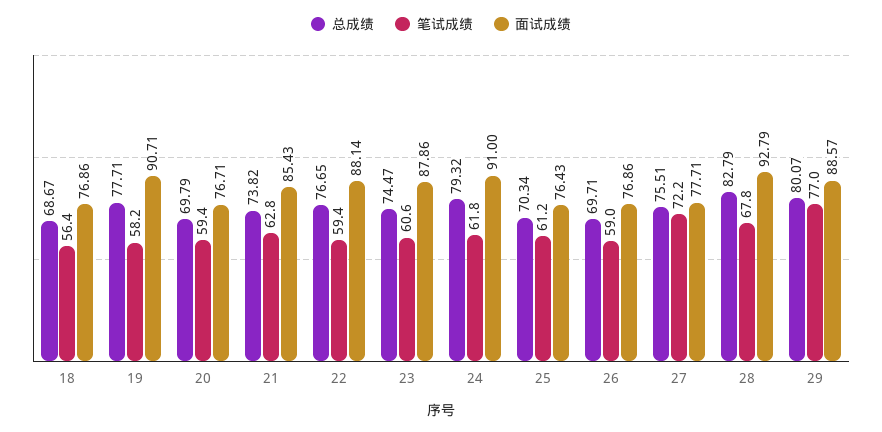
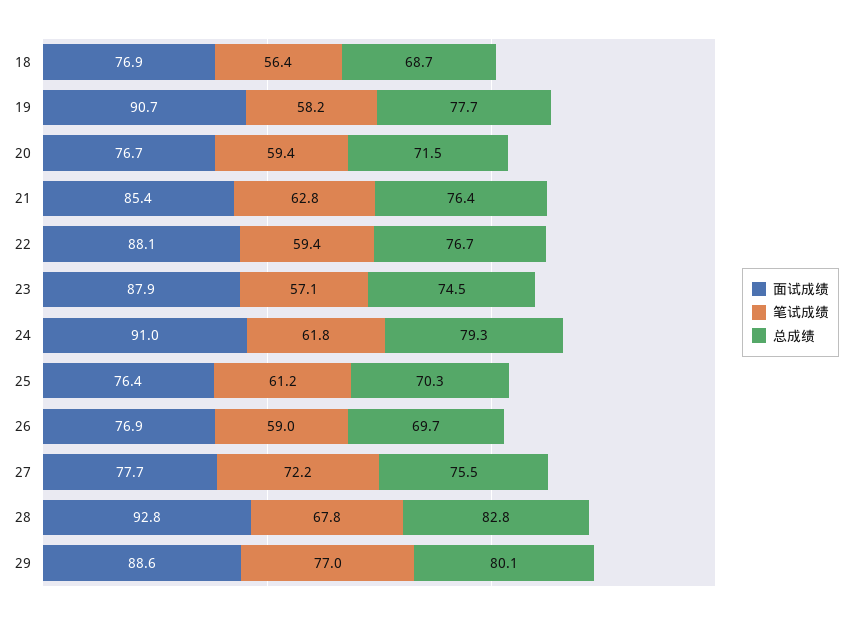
  {
    "总成绩": {
      "18": 68.67,
      "19": 77.71,
-     "20": 69.79,
+     "20": 71.5,
-     "21": 73.82,
+     "21": 76.4,
      "22": 76.65,
      "23": 74.47,
      "24": 79.32,
      "25": 70.34,
      "26": 69.71,
      "27": 75.51,
      "28": 82.79,
      "29": 80.07
    },
    "笔试成绩": {
      "18": 56.4,
      "19": 58.2,
      "20": 59.4,
      "21": 62.8,
      "22": 59.4,
-     "23": 60.6,
+     "23": 57.1,
      "24": 61.8,
      "25": 61.2,
      "26": 59,
      "27": 72.2,
      "28": 67.8,
      "29": 77
    },
    "面试成绩": {
      "18": 76.86,
      "19": 90.71,
      "20": 76.71,
      "21": 85.43,
      "22": 88.14,
      "23": 87.86,
      "24": 91,
      "25": 76.43,
      "26": 76.86,
      "27": 77.71,
      "28": 92.79,
      "29": 88.57
    }
  }

